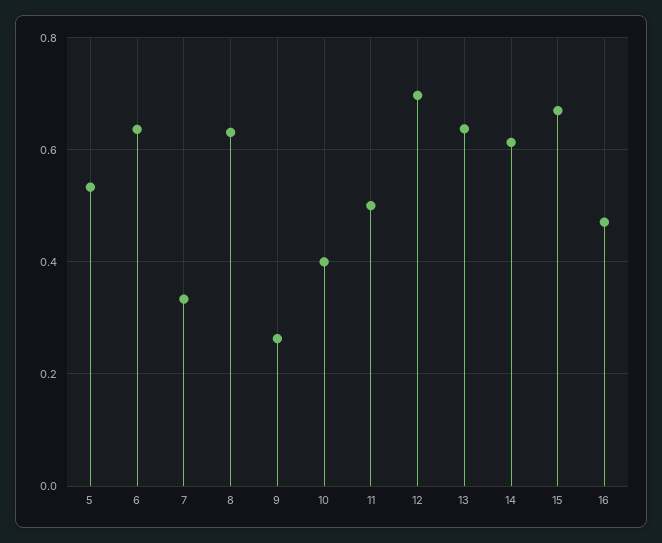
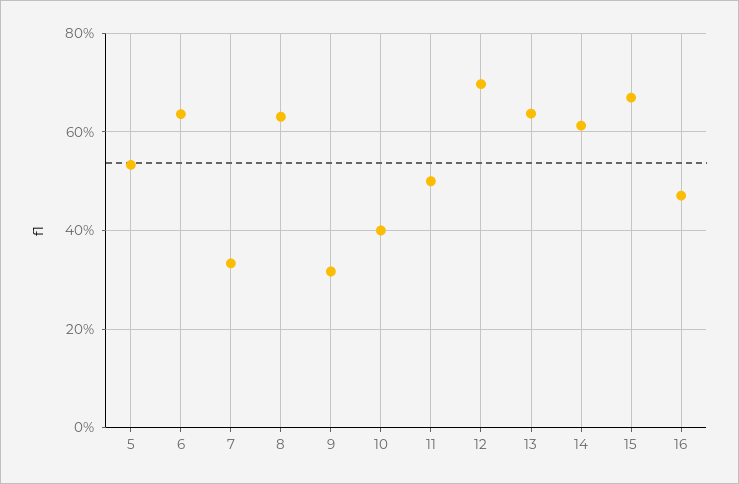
  {
    "5": 0.54,
    "6": 0.64,
    "7": 0.34,
    "8": 0.64,
-   "9": 0.26,
+   "9": 0.32,
    "10": 0.4,
    "11": 0.5,
    "12": 0.7,
    "13": 0.64,
    "14": 0.62,
    "15": 0.66,
    "16": 0.48
  }

